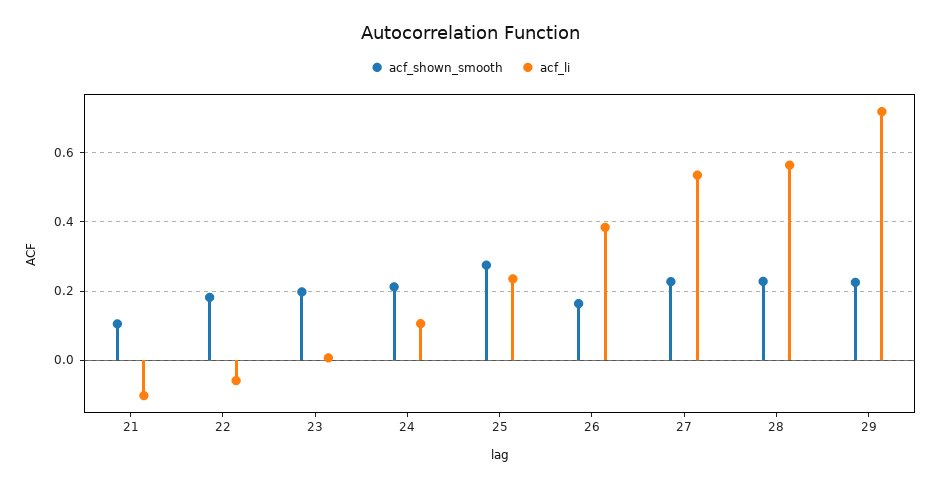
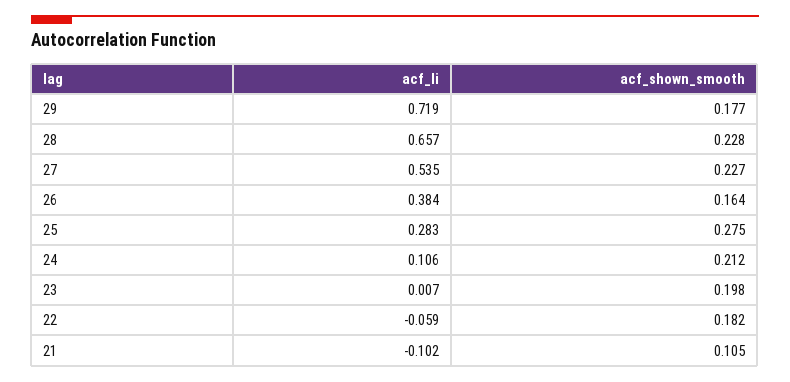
  {
    "acf_shown_smooth": {
      "21": 0.105,
      "22": 0.182,
      "23": 0.198,
      "24": 0.212,
      "25": 0.275,
      "26": 0.164,
      "27": 0.227,
      "28": 0.228,
-     "29": 0.22
+     "29": 0.177
    },
    "acf_li": {
      "21": -0.102,
      "22": -0.059,
      "23": 0.007,
      "24": 0.106,
-     "25": 0.24,
+     "25": 0.283,
      "26": 0.384,
      "27": 0.535,
-     "28": 0.56,
+     "28": 0.657,
      "29": 0.719
    }
  }

